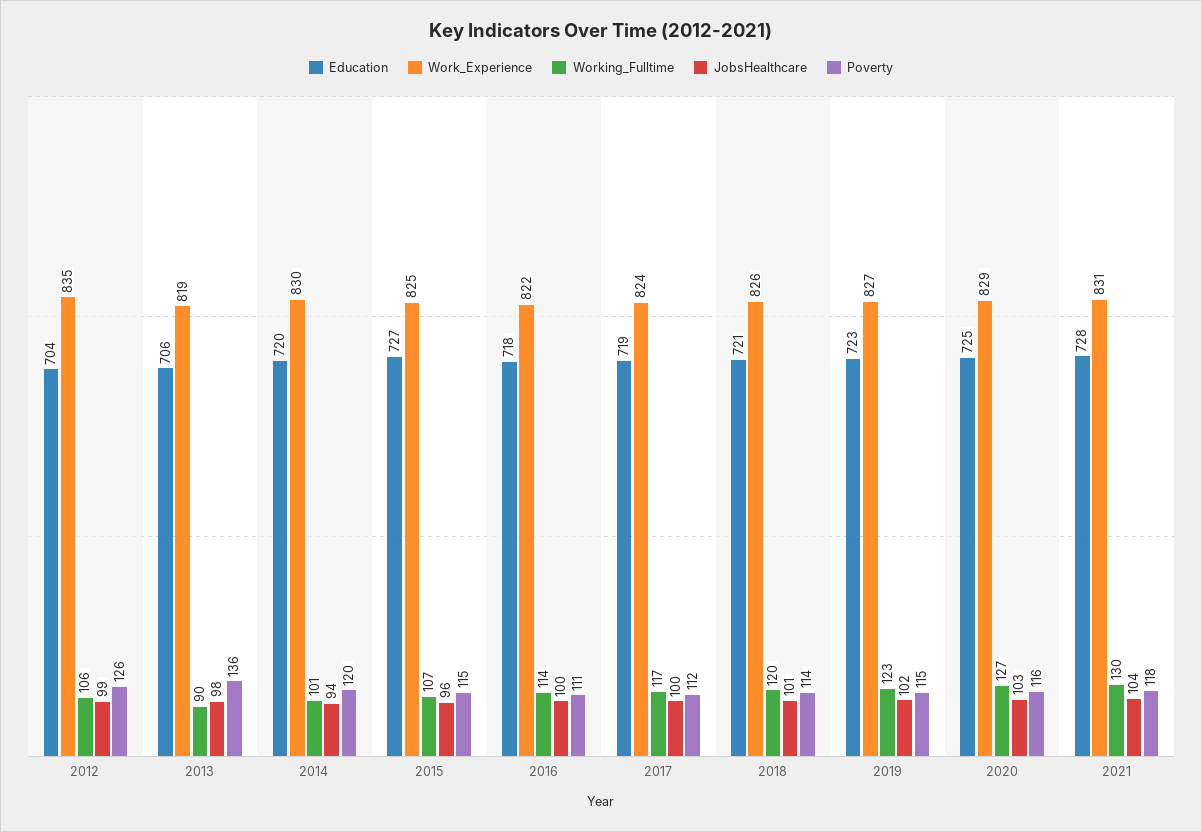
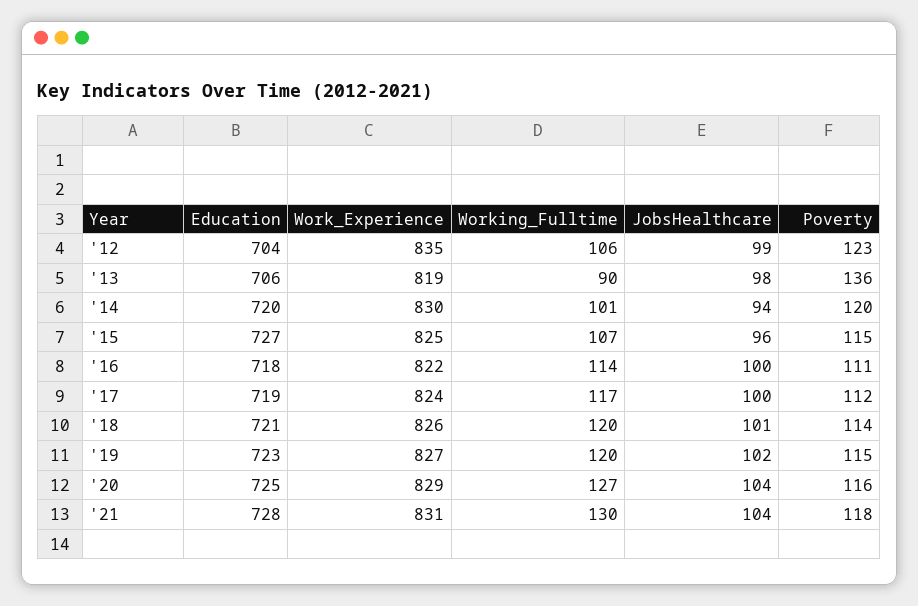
  {
    "Education": {
      "2012": 704,
      "2013": 706,
      "2014": 720,
      "2015": 727,
      "2016": 718,
      "2017": 719,
      "2018": 721,
      "2019": 723,
      "2020": 725,
      "2021": 728
    },
    "Work_Experience": {
      "2012": 835,
      "2013": 819,
      "2014": 830,
      "2015": 825,
      "2016": 822,
      "2017": 824,
      "2018": 826,
      "2019": 827,
      "2020": 829,
      "2021": 831
    },
    "Working_Fulltime": {
      "2012": 106,
      "2013": 90,
      "2014": 101,
      "2015": 107,
      "2016": 114,
      "2017": 117,
      "2018": 120,
-     "2019": 123,
+     "2019": 120,
      "2020": 127,
      "2021": 130
    },
    "JobsHealthcare": {
      "2012": 99,
      "2013": 98,
      "2014": 94,
      "2015": 96,
      "2016": 100,
      "2017": 100,
      "2018": 101,
      "2019": 102,
-     "2020": 103,
+     "2020": 104,
      "2021": 104
    },
    "Poverty": {
-     "2012": 126,
+     "2012": 123,
      "2013": 136,
      "2014": 120,
      "2015": 115,
      "2016": 111,
      "2017": 112,
      "2018": 114,
      "2019": 115,
      "2020": 116,
      "2021": 118
    }
  }

